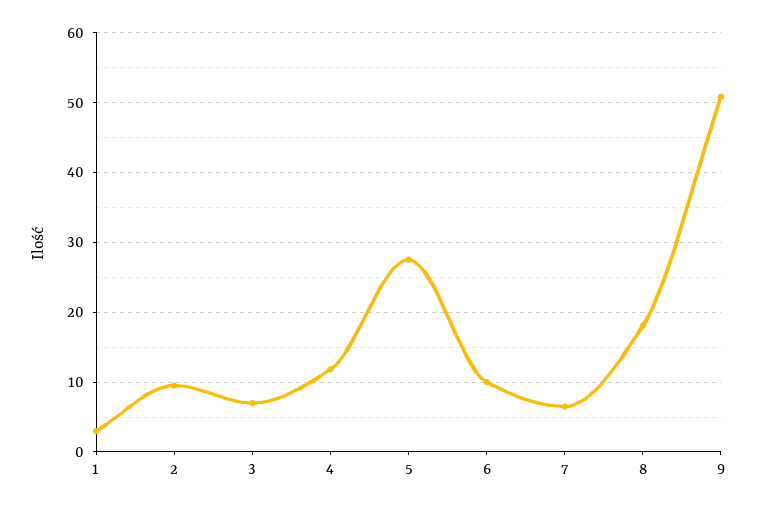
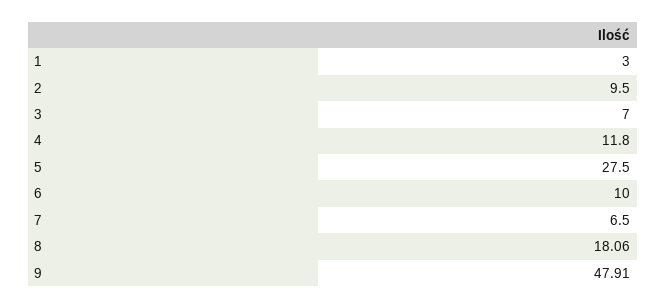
  {
    "1": 3,
    "2": 9.5,
    "3": 7,
    "4": 11.8,
    "5": 27.5,
    "6": 10,
    "7": 6.5,
    "8": 18.06,
-   "9": 51
+   "9": 47.91
  }

